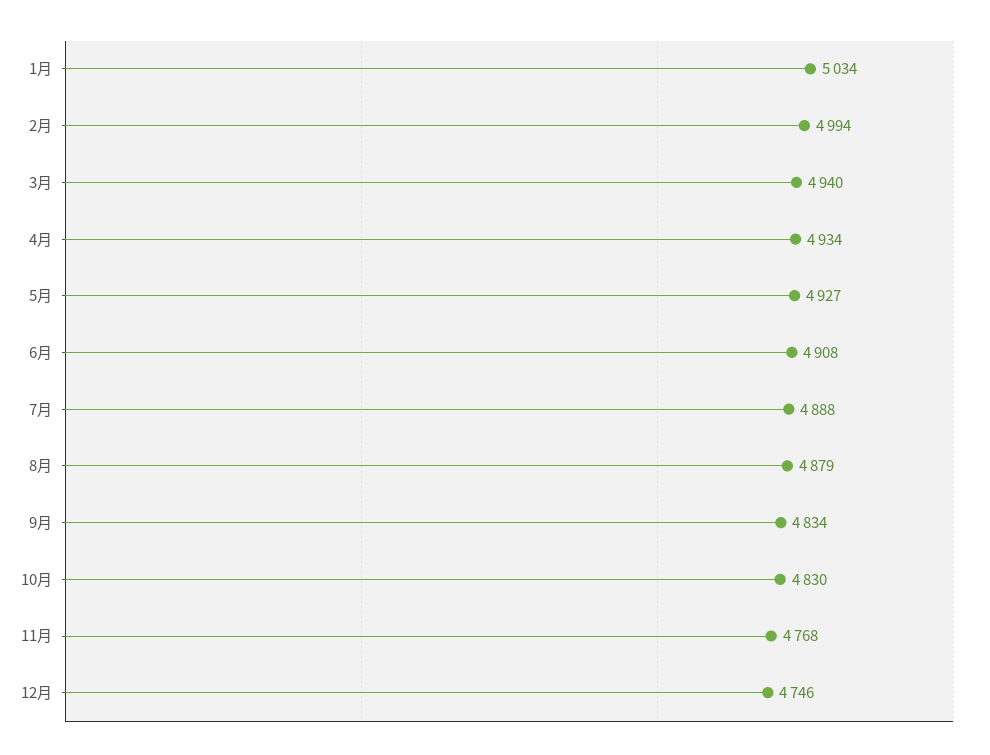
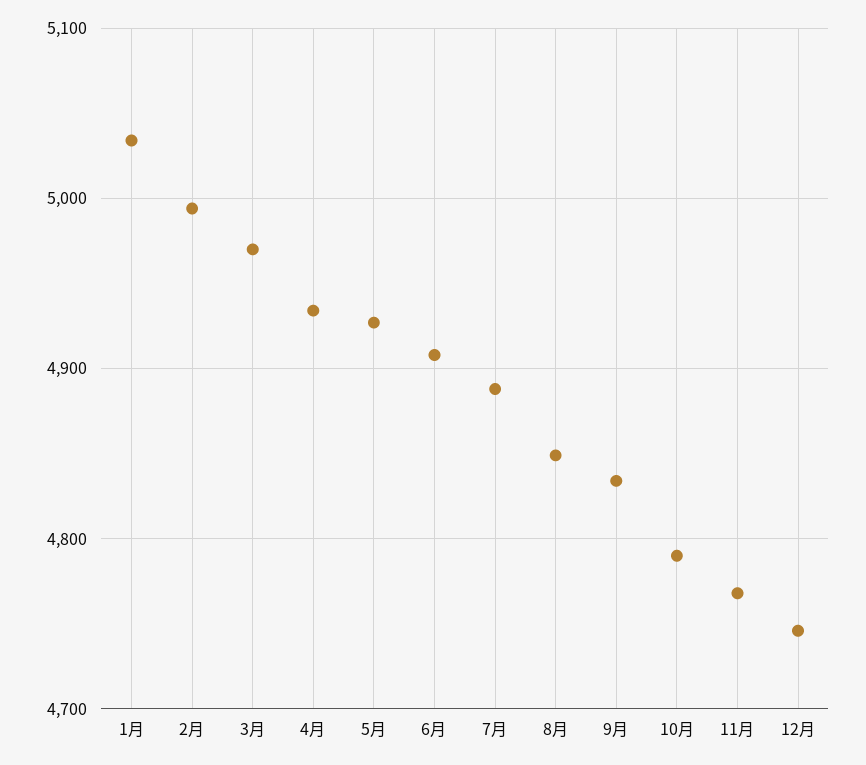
  {
    "1月": 5034,
    "2月": 4994,
-   "3月": 4940,
+   "3月": 4970,
    "4月": 4934,
    "5月": 4927,
    "6月": 4908,
    "7月": 4888,
-   "8月": 4879,
+   "8月": 4850,
    "9月": 4834,
-   "10月": 4830,
+   "10月": 4790,
    "11月": 4768,
    "12月": 4746
  }

